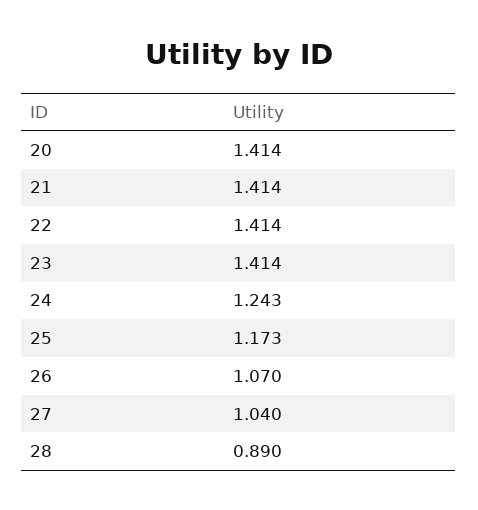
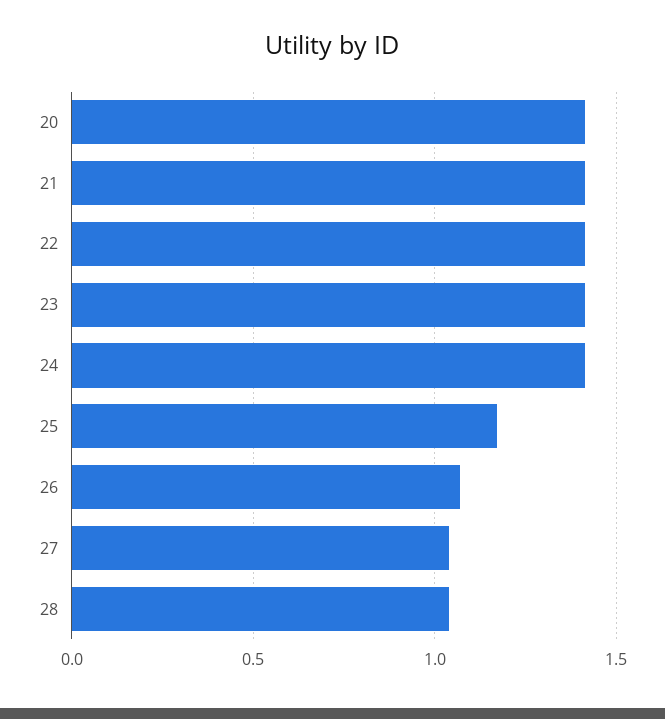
  {
    "20": 1.414,
    "21": 1.414,
    "22": 1.414,
    "23": 1.414,
-   "24": 1.243,
+   "24": 1.4,
    "25": 1.173,
    "26": 1.07,
    "27": 1.04,
-   "28": 0.89
+   "28": 1.05
  }

